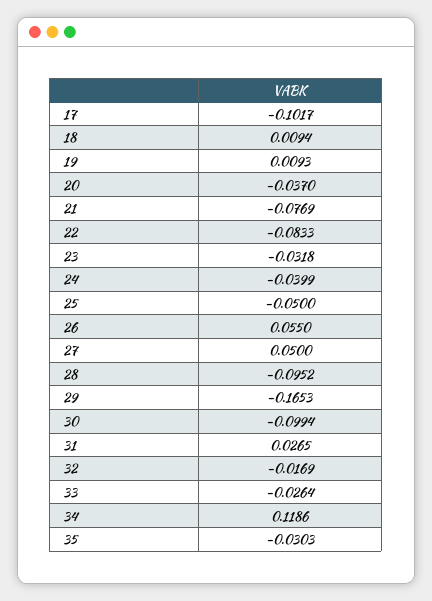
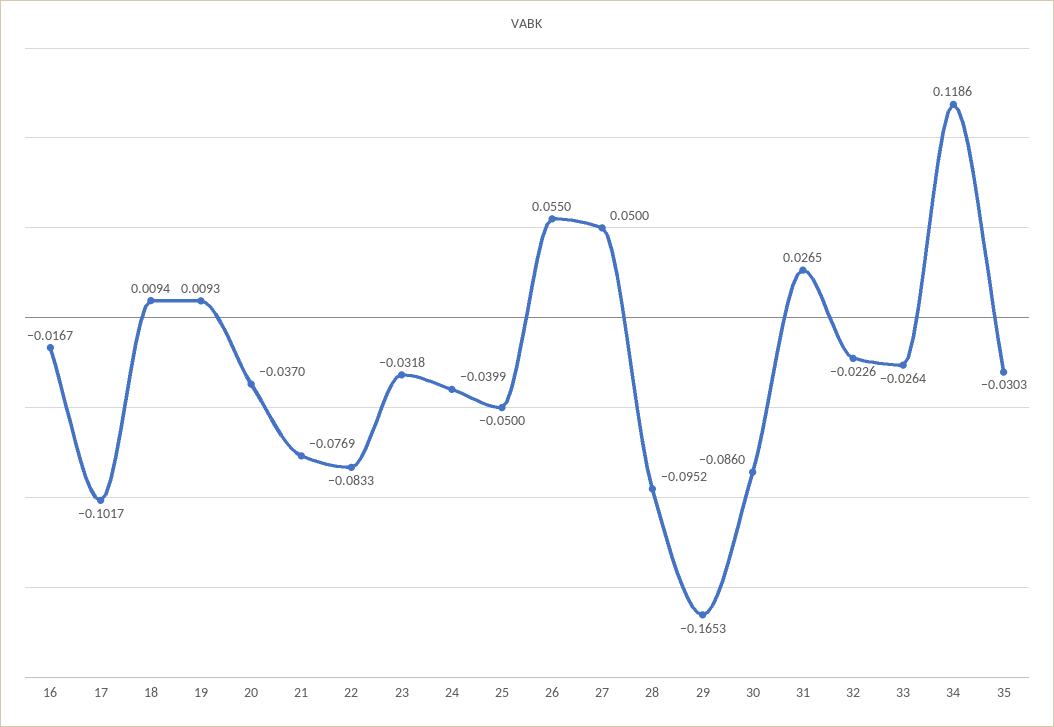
  {
    "17": -0.1017,
    "18": 0.0094,
    "19": 0.0093,
    "20": -0.037,
    "21": -0.0769,
    "22": -0.0833,
    "23": -0.0318,
    "24": -0.0399,
    "25": -0.05,
    "26": 0.055,
    "27": 0.05,
    "28": -0.0952,
    "29": -0.1653,
-   "30": -0.0994,
+   "30": -0.086,
    "31": 0.0265,
-   "32": -0.0169,
+   "32": -0.0226,
    "33": -0.0264,
    "34": 0.1186,
-   "35": -0.0303
+   "35": -0.0303,
+   "16": -0.0167
  }

